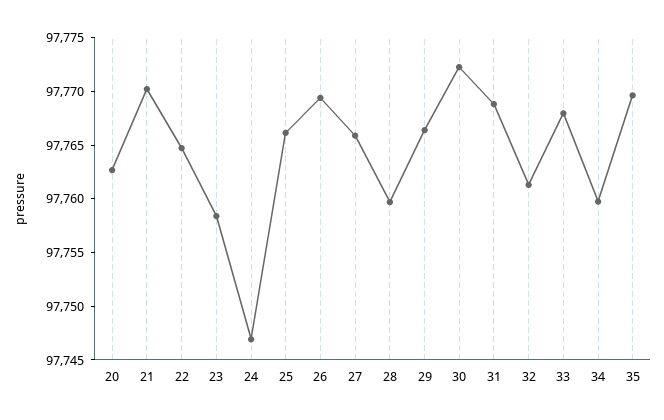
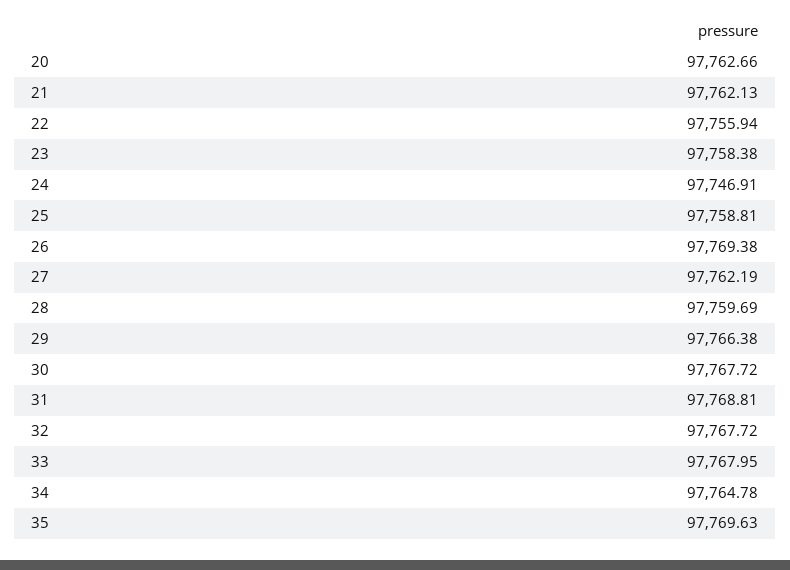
  {
    "20": 97762.66,
-   "21": 97770,
+   "21": 97762.13,
-   "22": 97765,
+   "22": 97755.94,
    "23": 97758.38,
    "24": 97746.91,
-   "25": 97766,
+   "25": 97758.81,
    "26": 97769.38,
-   "27": 97766,
+   "27": 97762.19,
    "28": 97759.69,
    "29": 97766.38,
-   "30": 97772,
+   "30": 97767.72,
    "31": 97768.81,
-   "32": 97761,
+   "32": 97767.72,
    "33": 97767.95,
-   "34": 97760,
+   "34": 97764.78,
    "35": 97769.63
  }

